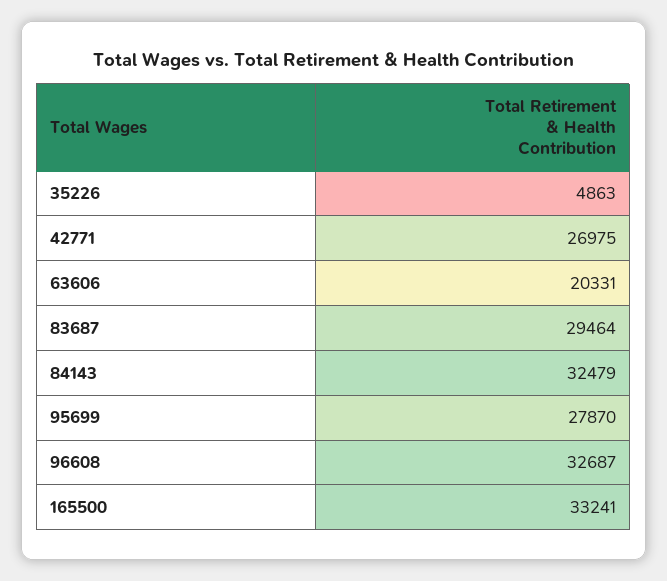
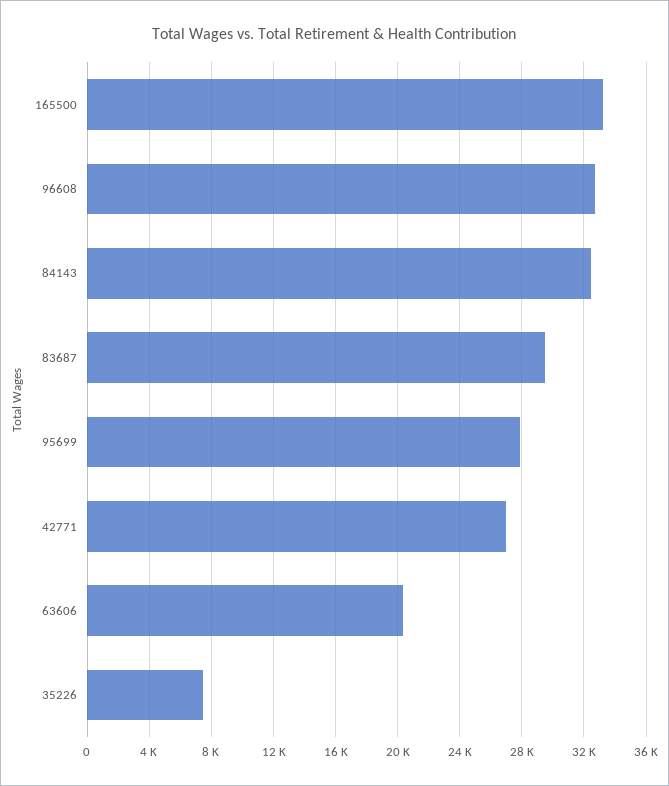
  {
-   "35226": 4863,
+   "35226": 7500,
    "42771": 26975,
    "63606": 20331,
    "83687": 29464,
    "84143": 32479,
    "95699": 27870,
    "96608": 32687,
    "165500": 33241
  }

